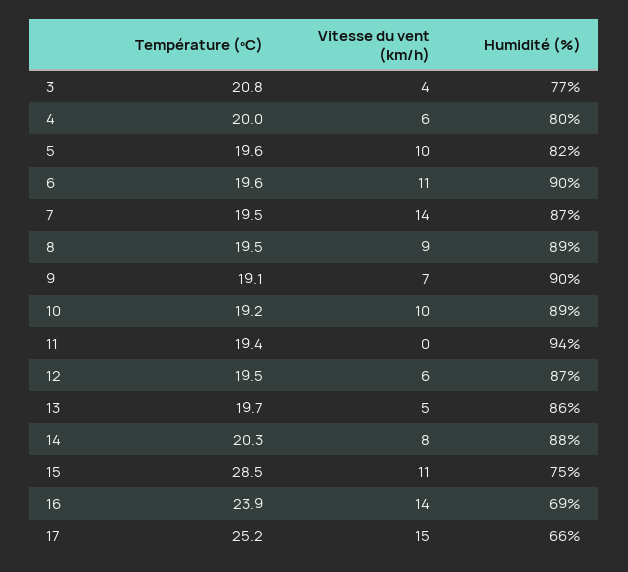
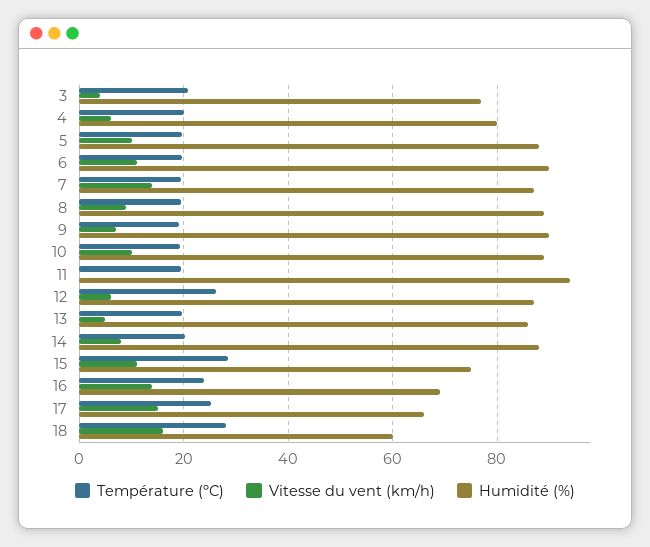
  {
    "Température (ºC)": {
      "3": 20.8,
      "4": 20,
      "5": 19.6,
      "6": 19.6,
      "7": 19.5,
      "8": 19.5,
      "9": 19.1,
      "10": 19.2,
      "11": 19.4,
-     "12": 19.5,
+     "12": 26,
      "13": 19.7,
      "14": 20.3,
      "15": 28.5,
      "16": 23.9,
-     "17": 25.2
+     "17": 25.2,
+     "18": 28
    },
    "Vitesse du vent (km/h)": {
      "3": 4,
      "4": 6,
      "5": 10,
      "6": 11,
      "7": 14,
      "8": 9,
      "9": 7,
      "10": 10,
      "11": 0,
      "12": 6,
      "13": 5,
      "14": 8,
      "15": 11,
      "16": 14,
-     "17": 15
+     "17": 15,
+     "18": 16
    },
    "Humidité (%)": {
      "3": 77,
      "4": 80,
-     "5": 82,
+     "5": 88,
      "6": 90,
      "7": 87,
      "8": 89,
      "9": 90,
      "10": 89,
      "11": 94,
      "12": 87,
      "13": 86,
      "14": 88,
      "15": 75,
      "16": 69,
-     "17": 66
+     "17": 66,
+     "18": 60
    }
  }

